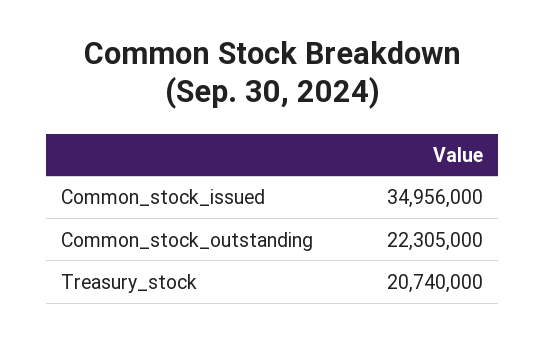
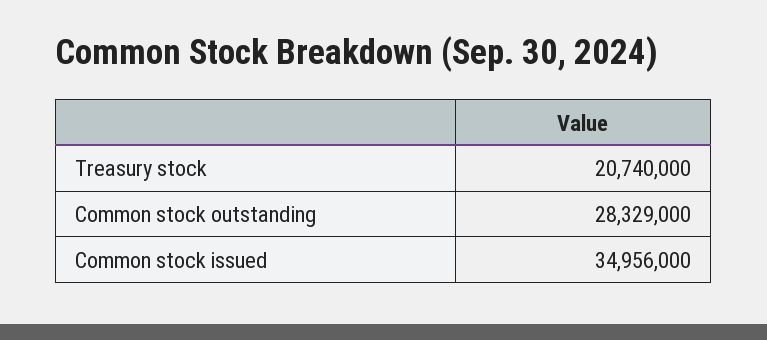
  {
    "Common_stock_issued": 34956000,
-   "Common_stock_outstanding": 22305000,
+   "Common_stock_outstanding": 28329000,
    "Treasury_stock": 20740000
  }

